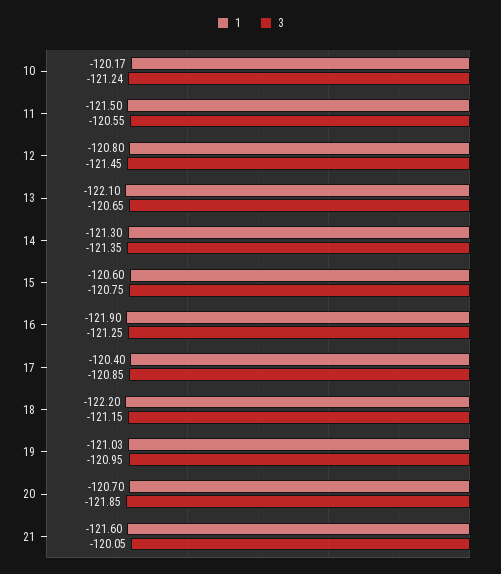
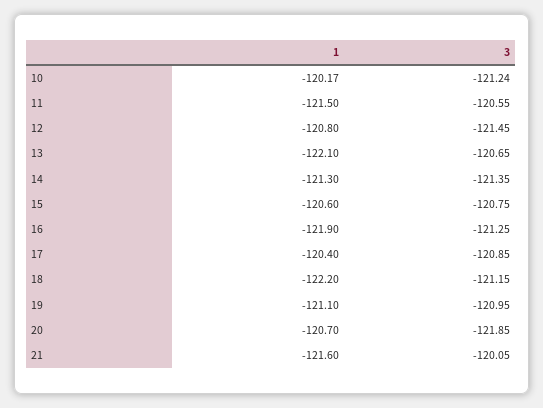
  {
    "1": {
      "10": -120.17,
      "11": -121.5,
      "12": -120.8,
      "13": -122.1,
      "14": -121.3,
      "15": -120.6,
      "16": -121.9,
      "17": -120.4,
      "18": -122.2,
-     "19": -121.03,
+     "19": -121.1,
      "20": -120.7,
      "21": -121.6
    },
    "3": {
      "10": -121.24,
      "11": -120.55,
      "12": -121.45,
      "13": -120.65,
      "14": -121.35,
      "15": -120.75,
      "16": -121.25,
      "17": -120.85,
      "18": -121.15,
      "19": -120.95,
      "20": -121.85,
      "21": -120.05
    }
  }

